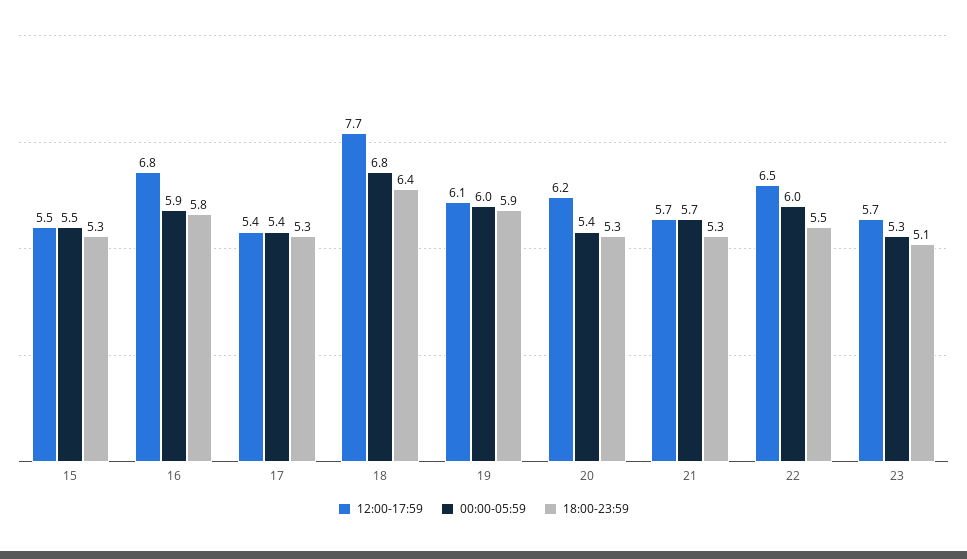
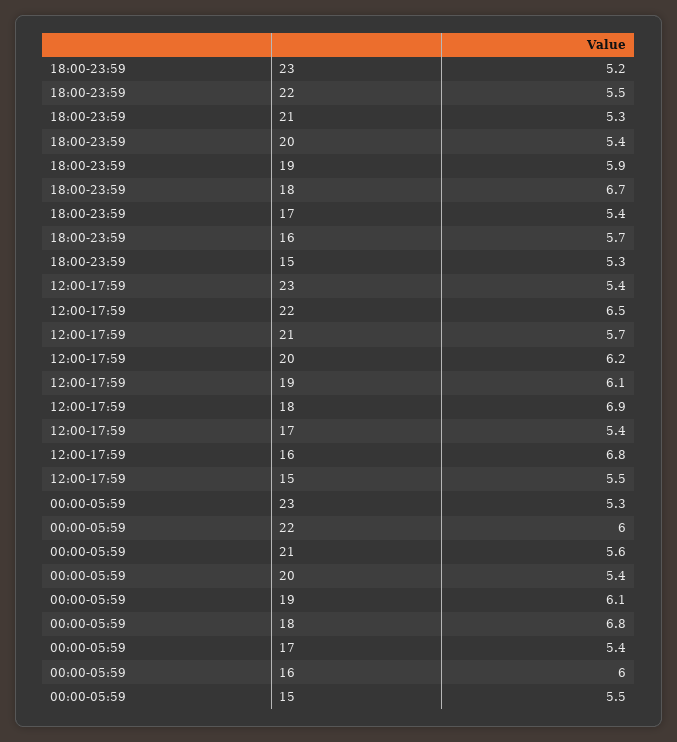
  {
    "12:00-17:59": {
      "15": 5.5,
      "16": 6.8,
      "17": 5.4,
-     "18": 7.7,
+     "18": 6.9,
      "19": 6.1,
      "20": 6.2,
      "21": 5.7,
      "22": 6.5,
-     "23": 5.7
+     "23": 5.4
    },
    "00:00-05:59": {
      "15": 5.5,
-     "16": 5.9,
+     "16": 6,
      "17": 5.4,
      "18": 6.8,
-     "19": 6,
+     "19": 6.1,
      "20": 5.4,
-     "21": 5.7,
+     "21": 5.6,
      "22": 6,
      "23": 5.3
    },
    "18:00-23:59": {
      "15": 5.3,
-     "16": 5.8,
+     "16": 5.7,
-     "17": 5.3,
+     "17": 5.4,
-     "18": 6.4,
+     "18": 6.7,
      "19": 5.9,
-     "20": 5.3,
+     "20": 5.4,
      "21": 5.3,
      "22": 5.5,
-     "23": 5.1
+     "23": 5.2
    }
  }

